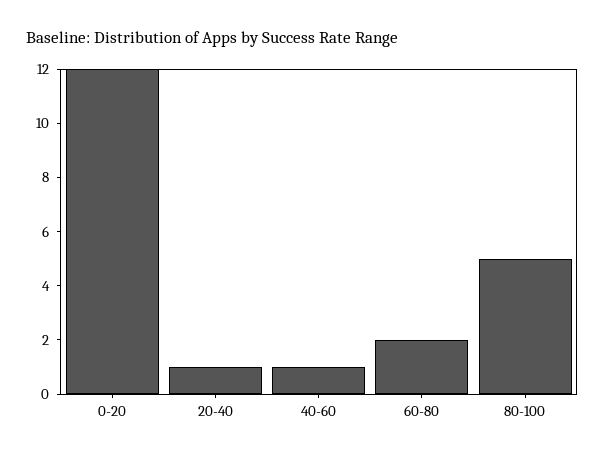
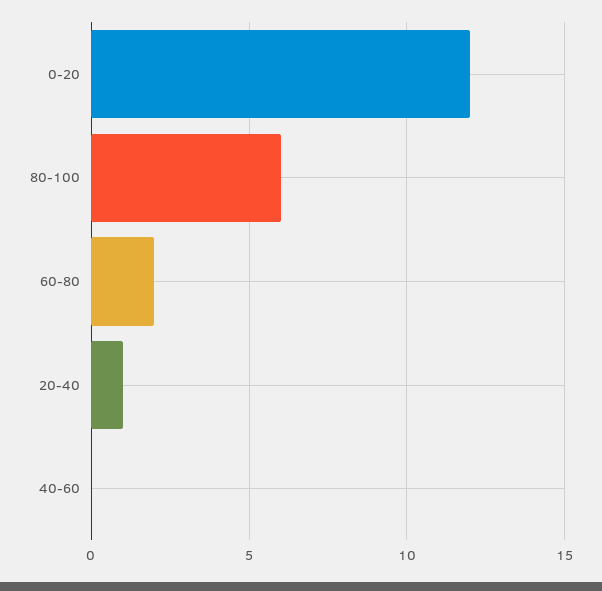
  {
    "0-20": 12,
    "20-40": 1,
-   "40-60": 1,
+   "40-60": 0,
    "60-80": 2,
-   "80-100": 5
+   "80-100": 6
  }

